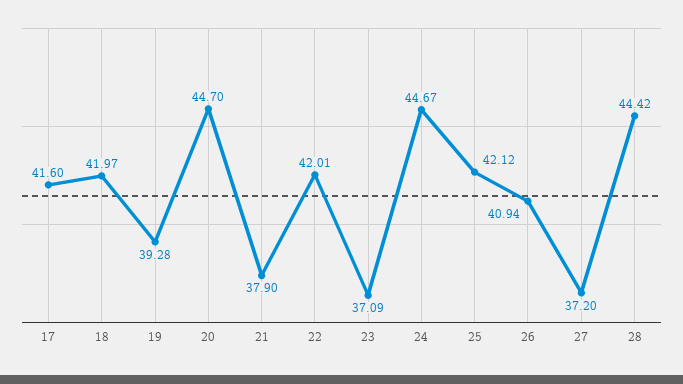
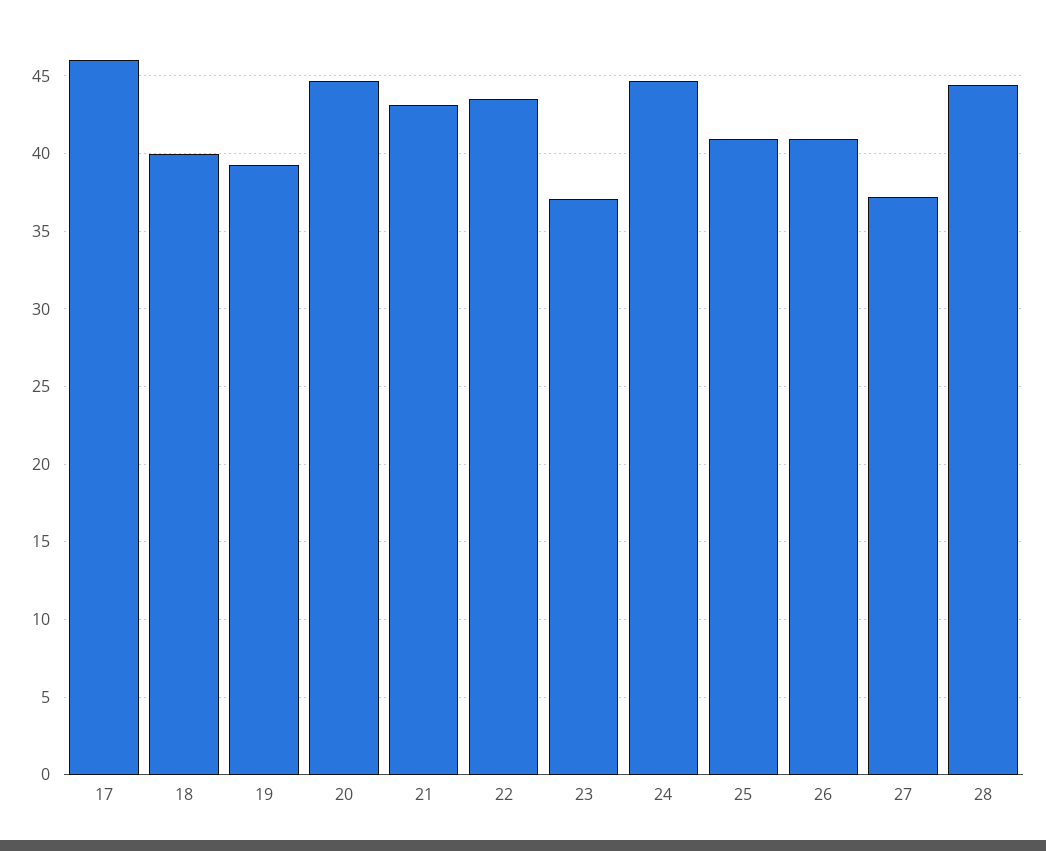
  {
-   "17": 41.6,
+   "17": 46,
-   "18": 41.97,
+   "18": 40,
    "19": 39.28,
    "20": 44.7,
-   "21": 37.9,
+   "21": 43,
-   "22": 42.01,
+   "22": 43.5,
    "23": 37.09,
    "24": 44.67,
-   "25": 42.12,
+   "25": 41,
    "26": 40.94,
    "27": 37.2,
    "28": 44.42
  }

